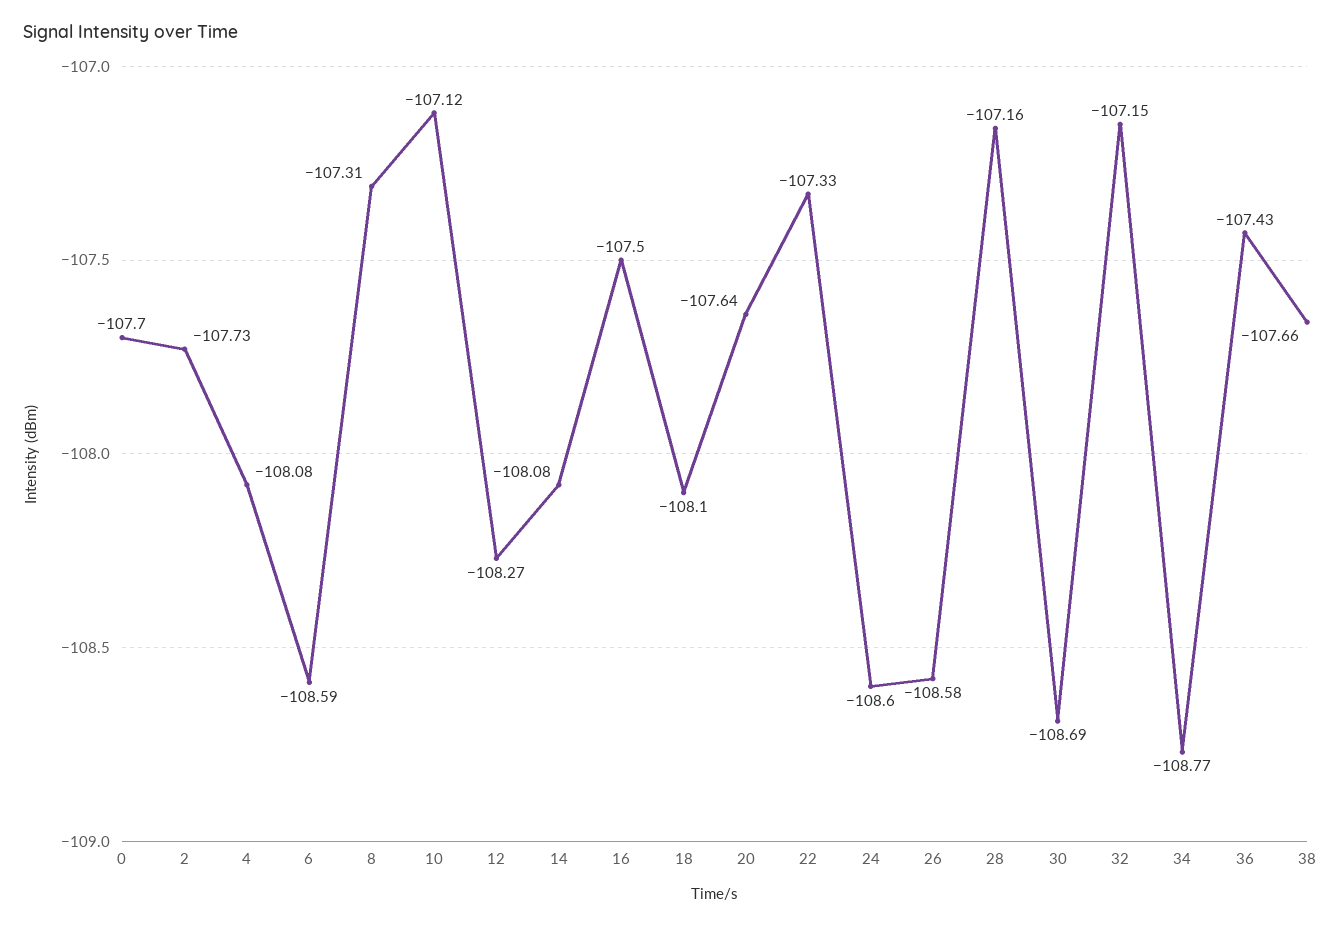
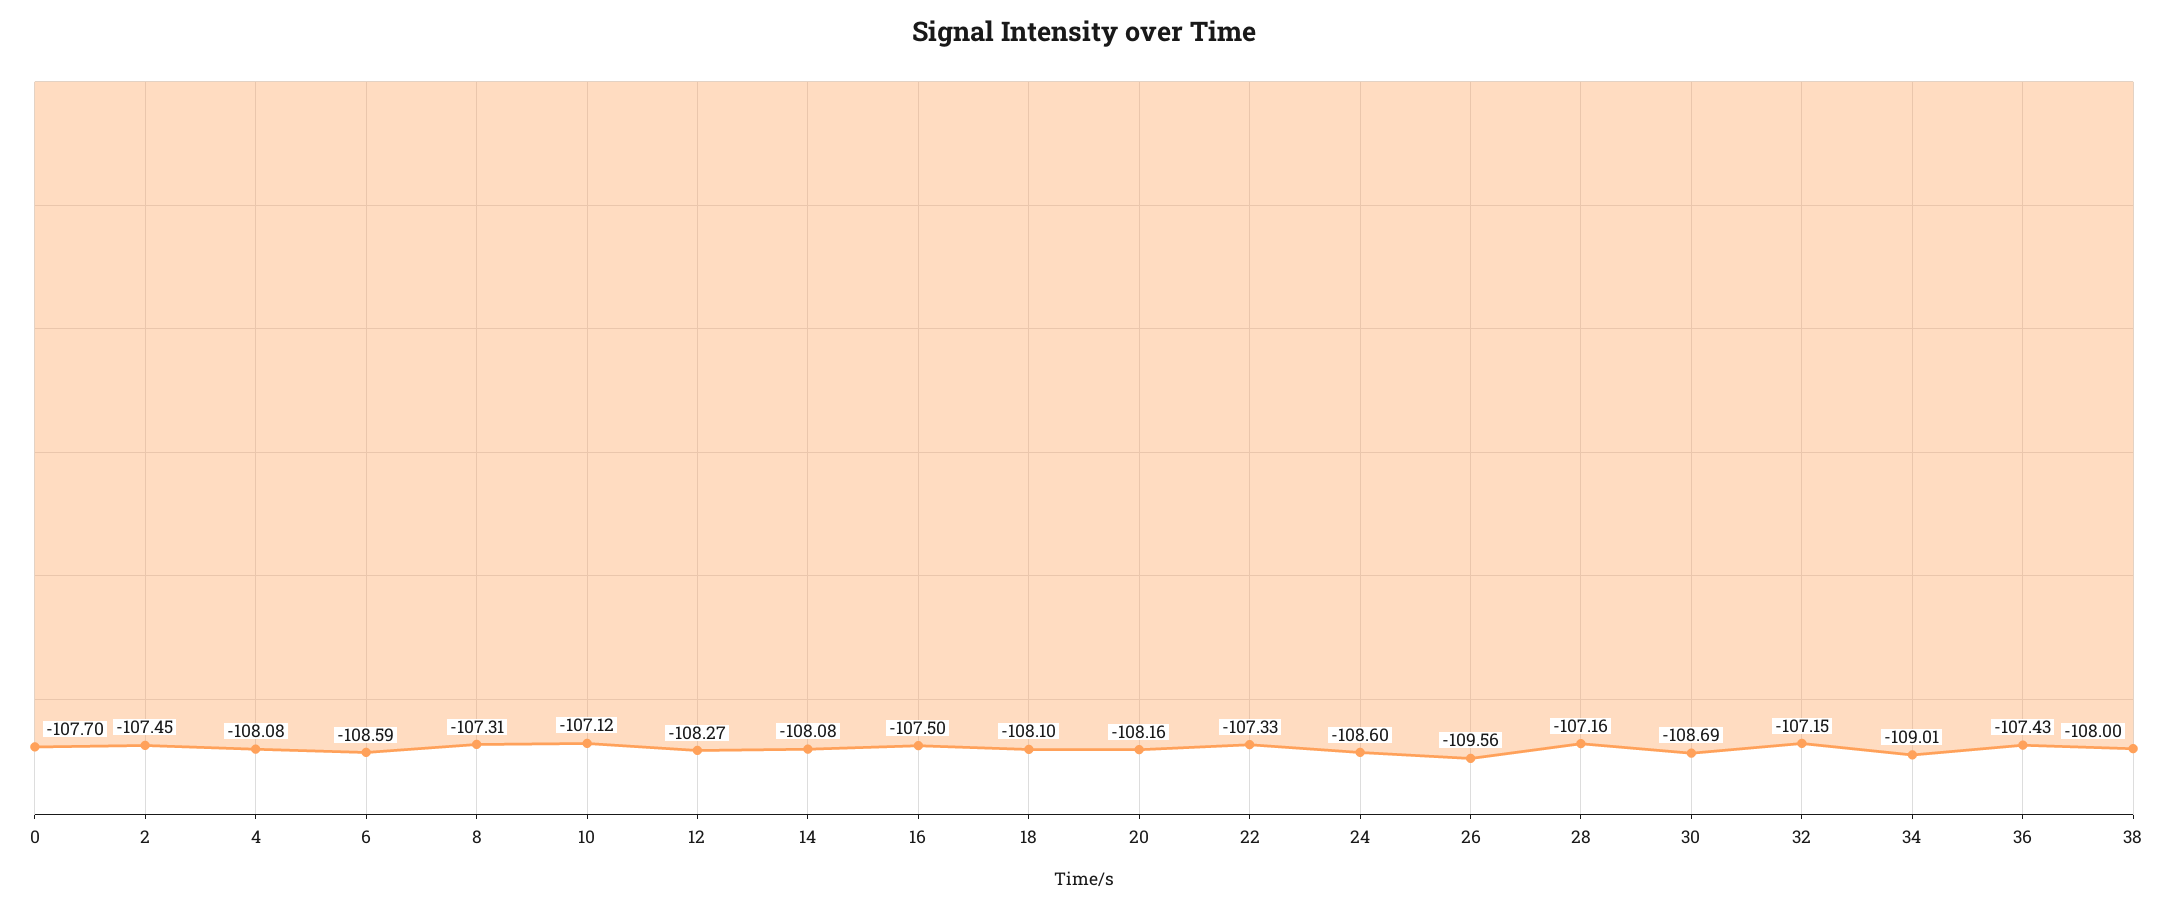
  {
    "0": -107.7,
-   "2": -107.73,
+   "2": -107.45,
    "4": -108.08,
    "6": -108.59,
    "8": -107.31,
    "10": -107.12,
    "12": -108.27,
    "14": -108.08,
    "16": -107.5,
    "18": -108.1,
-   "20": -107.64,
+   "20": -108.16,
    "22": -107.33,
    "24": -108.6,
-   "26": -108.58,
+   "26": -109.56,
    "28": -107.16,
    "30": -108.69,
    "32": -107.15,
-   "34": -108.77,
+   "34": -109.01,
    "36": -107.43,
-   "38": -107.66
+   "38": -108
  }

